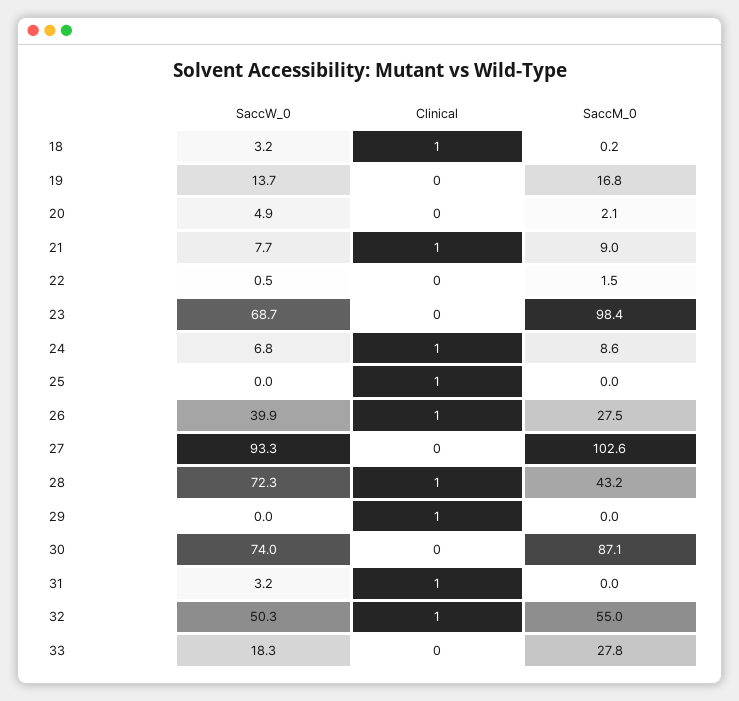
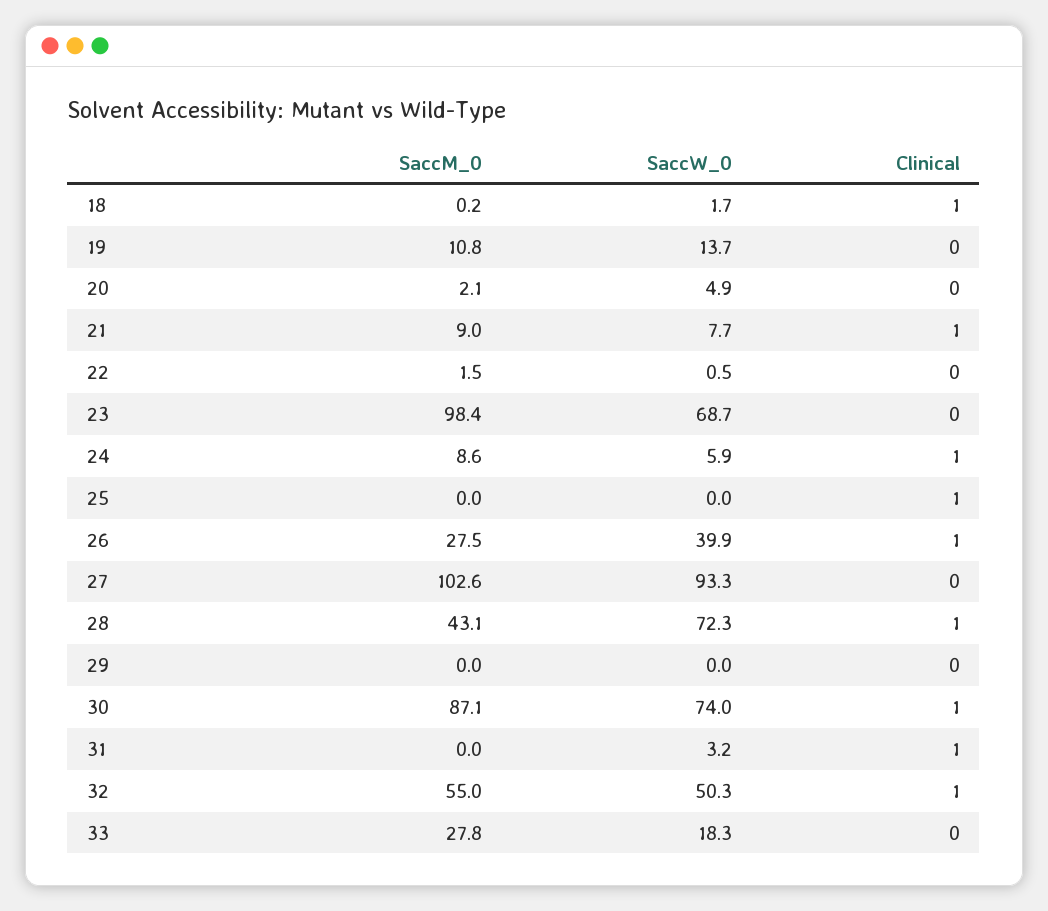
  {
    "SaccW_0": {
-     "18": 3.2,
+     "18": 1.7,
      "19": 13.7,
      "20": 4.9,
      "21": 7.7,
      "22": 0.5,
      "23": 68.7,
-     "24": 6.8,
+     "24": 5.9,
      "25": 0,
      "26": 39.9,
      "27": 93.3,
      "28": 72.3,
      "29": 0,
      "30": 74,
      "31": 3.2,
      "32": 50.3,
      "33": 18.3
    },
    "Clinical": {
      "18": 1,
      "19": 0,
      "20": 0,
      "21": 1,
      "22": 0,
      "23": 0,
      "24": 1,
      "25": 1,
      "26": 1,
      "27": 0,
      "28": 1,
-     "29": 1,
+     "29": 0,
-     "30": 0,
+     "30": 1,
      "31": 1,
      "32": 1,
      "33": 0
    },
    "SaccM_0": {
      "18": 0.2,
-     "19": 16.8,
+     "19": 10.8,
      "20": 2.1,
      "21": 9,
      "22": 1.5,
      "23": 98.4,
      "24": 8.6,
      "25": 0,
      "26": 27.5,
      "27": 102.6,
-     "28": 43.2,
+     "28": 43.1,
      "29": 0,
      "30": 87.1,
      "31": 0,
      "32": 55,
      "33": 27.8
    }
  }

